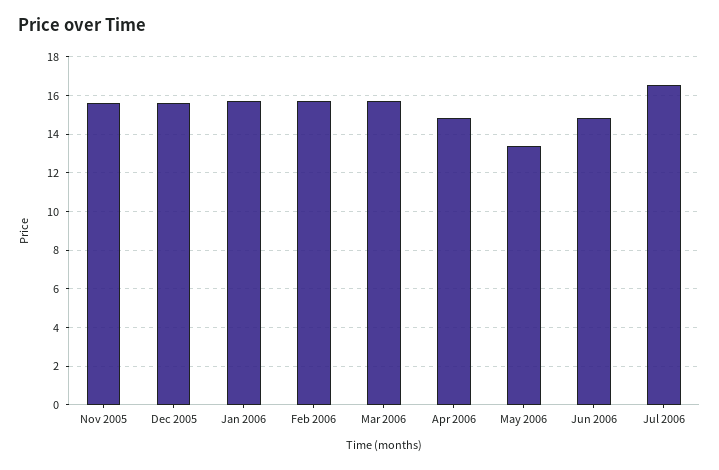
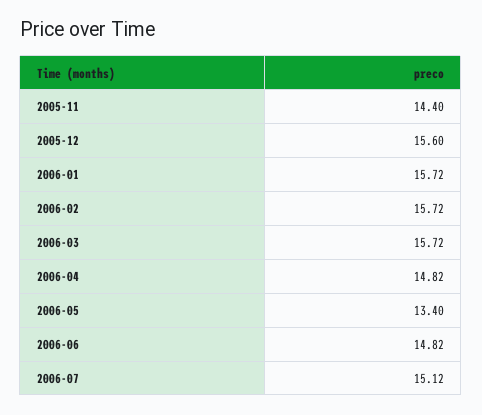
  {
-   "Nov 2005": 15.5,
+   "Nov 2005": 14.4,
    "Dec 2005": 15.6,
    "Jan 2006": 15.72,
    "Feb 2006": 15.72,
    "Mar 2006": 15.72,
    "Apr 2006": 14.82,
    "May 2006": 13.4,
    "Jun 2006": 14.82,
-   "Jul 2006": 16.5
+   "Jul 2006": 15.12
  }

